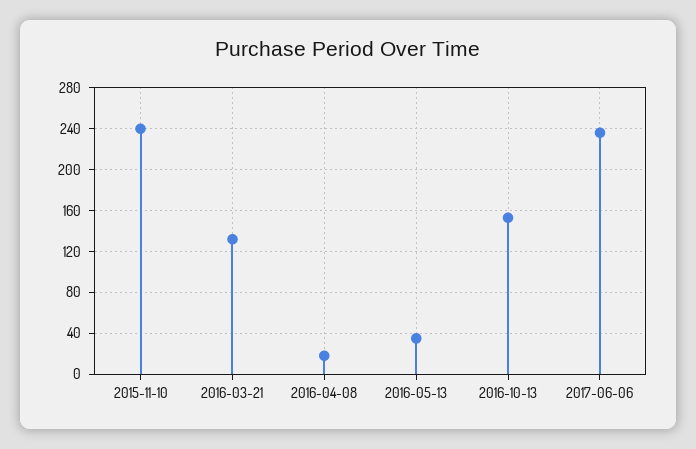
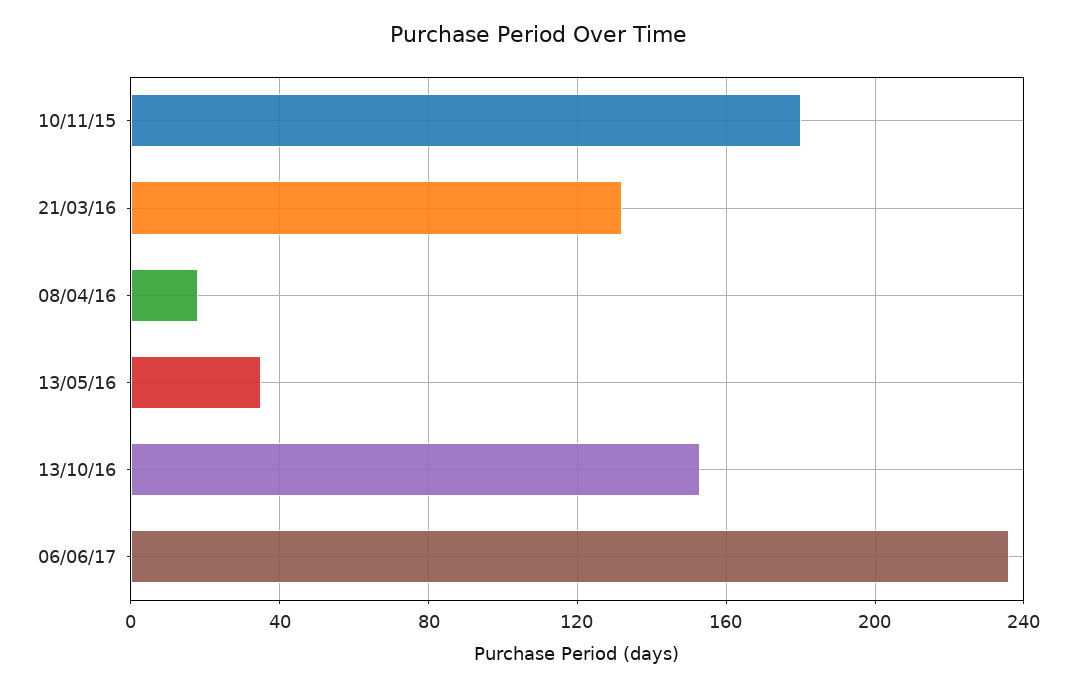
  {
-   "2015-11-10": 240,
+   "2015-11-10": 180,
    "2016-03-21": 130,
    "2016-04-08": 20,
    "2016-05-13": 35,
    "2016-10-13": 155,
    "2017-06-06": 235
  }

